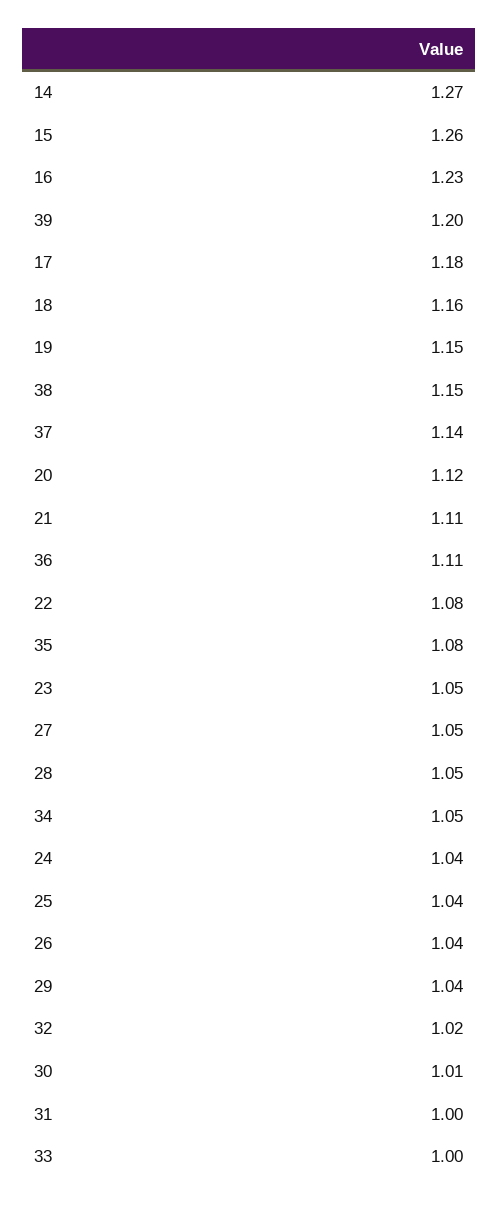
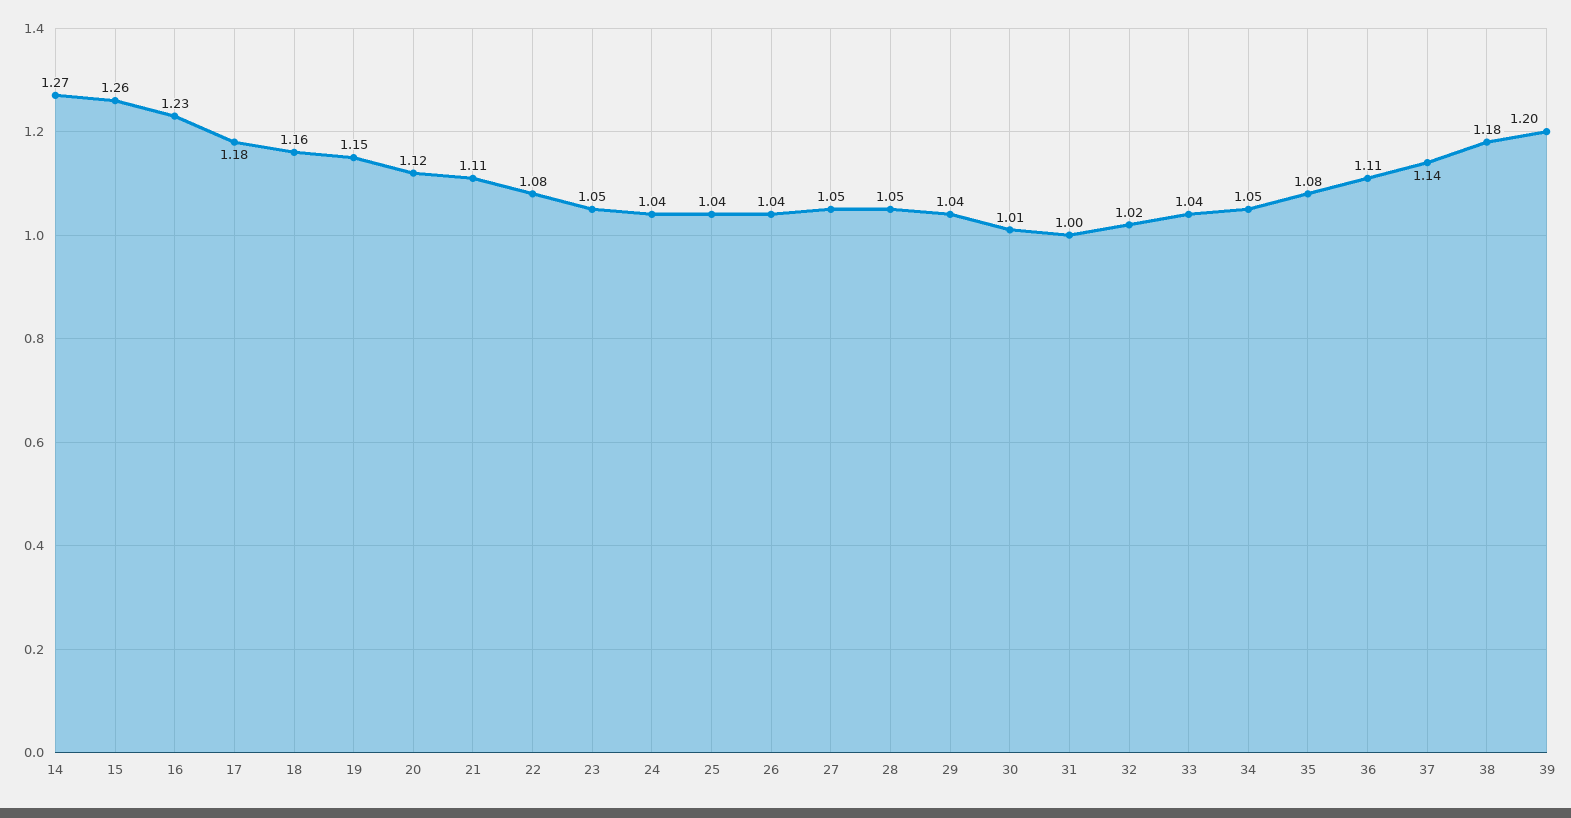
  {
    "14": 1.27,
    "15": 1.26,
    "16": 1.23,
    "39": 1.2,
    "17": 1.18,
    "18": 1.16,
    "19": 1.15,
-   "38": 1.15,
+   "38": 1.18,
    "37": 1.14,
    "20": 1.12,
    "21": 1.11,
    "36": 1.11,
    "22": 1.08,
    "35": 1.08,
    "23": 1.05,
    "27": 1.05,
    "28": 1.05,
    "34": 1.05,
    "24": 1.04,
    "25": 1.04,
    "26": 1.04,
    "29": 1.04,
    "32": 1.02,
    "30": 1.01,
    "31": 1,
-   "33": 1
+   "33": 1.04
  }

